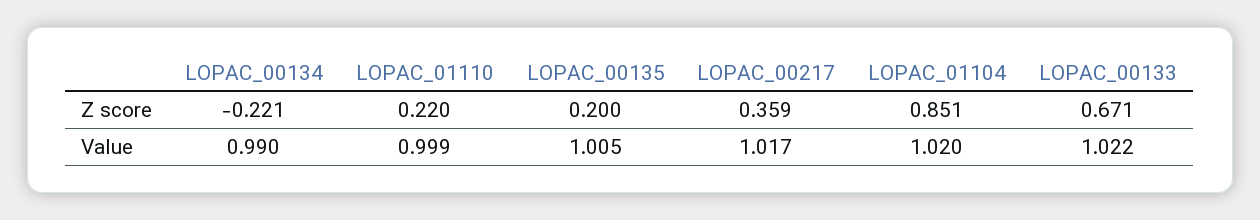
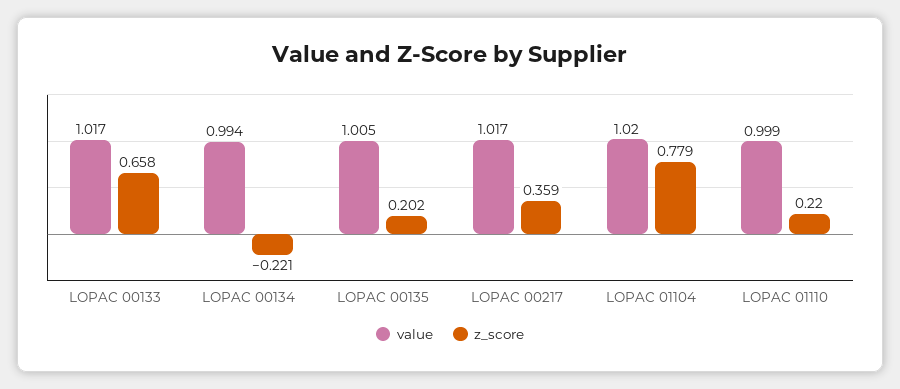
  {
    "Z score": {
      "LOPAC_00134": -0.221,
      "LOPAC_01110": 0.22,
-     "LOPAC_00135": 0.2,
+     "LOPAC_00135": 0.202,
      "LOPAC_00217": 0.359,
-     "LOPAC_01104": 0.851,
+     "LOPAC_01104": 0.779,
-     "LOPAC_00133": 0.671
+     "LOPAC_00133": 0.658
    },
    "Value": {
-     "LOPAC_00134": 0.99,
+     "LOPAC_00134": 0.994,
      "LOPAC_01110": 0.999,
      "LOPAC_00135": 1.005,
      "LOPAC_00217": 1.017,
      "LOPAC_01104": 1.02,
-     "LOPAC_00133": 1.022
+     "LOPAC_00133": 1.017
    }
  }

